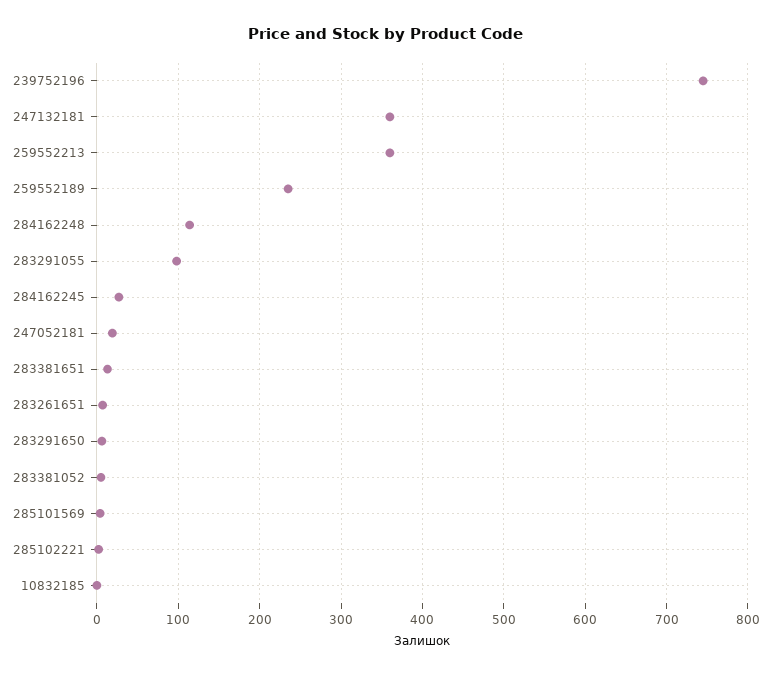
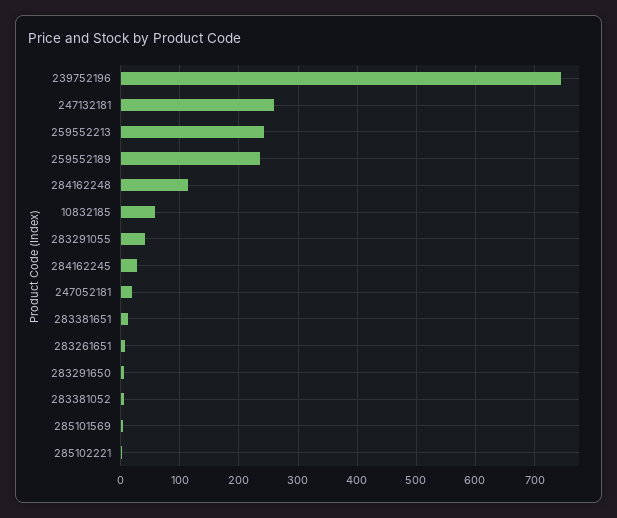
  {
    "239752196": 750,
-   "247132181": 360,
+   "247132181": 260,
-   "259552213": 360,
+   "259552213": 240,
    "259552189": 240,
    "284162248": 110,
-   "283291055": 100,
+   "283291055": 40,
    "284162245": 30,
    "247052181": 20,
    "283381651": 10,
    "283261651": 10,
    "283291650": 10,
    "283381052": 10,
    "285101569": 0,
    "285102221": 0,
-   "10832185": 0
+   "10832185": 60
  }

